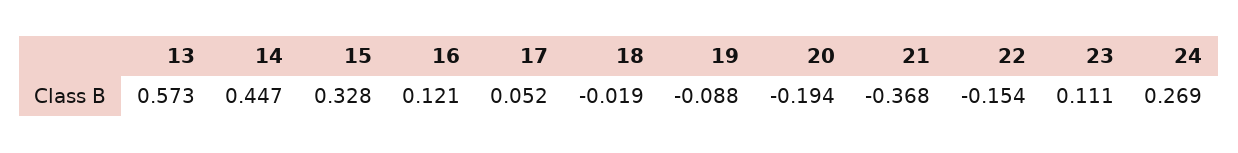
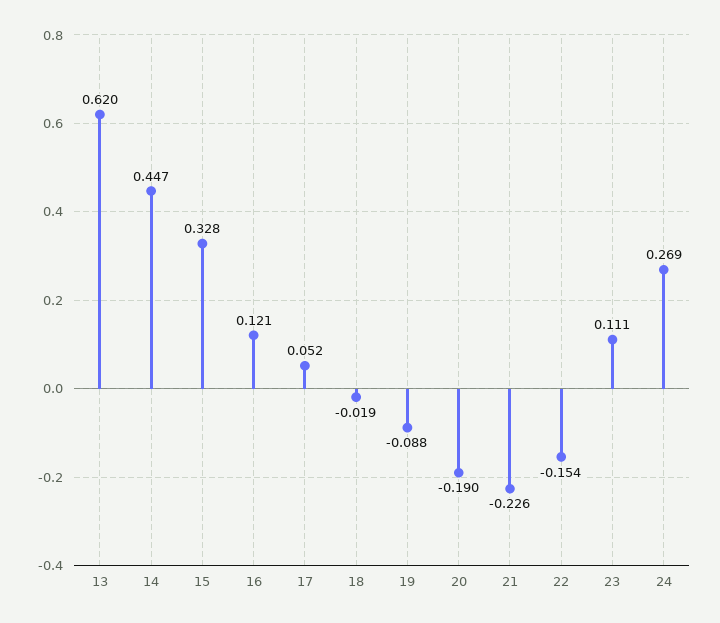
  {
-   "13": 0.573,
+   "13": 0.62,
    "14": 0.447,
    "15": 0.328,
    "16": 0.121,
    "17": 0.052,
    "18": -0.019,
    "19": -0.088,
-   "20": -0.194,
+   "20": -0.19,
-   "21": -0.368,
+   "21": -0.226,
    "22": -0.154,
    "23": 0.111,
    "24": 0.269
  }

